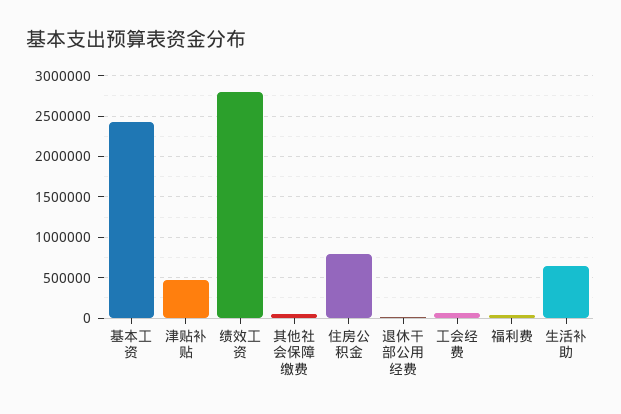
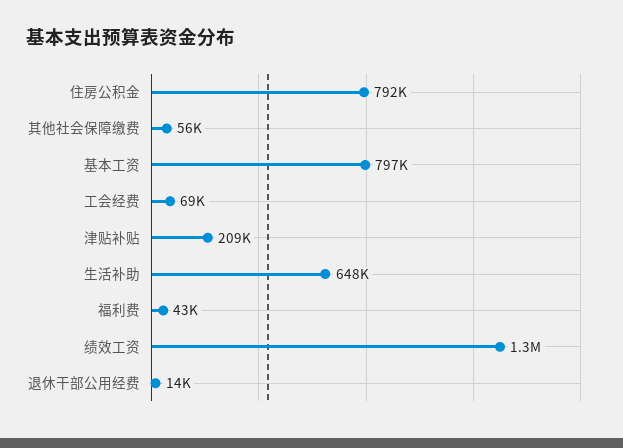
  {
-   "基本工资": 2400000,
+   "基本工资": 797000,
-   "津贴补贴": 500000,
+   "津贴补贴": 209000,
-   "绩效工资": 2800000,
+   "绩效工资": 1300000,
    "其他社会保障缴费": 56000,
    "住房公积金": 792000,
    "退休干部公用经费": 14000,
    "工会经费": 69000,
    "福利费": 43000,
    "生活补助": 648000
  }

